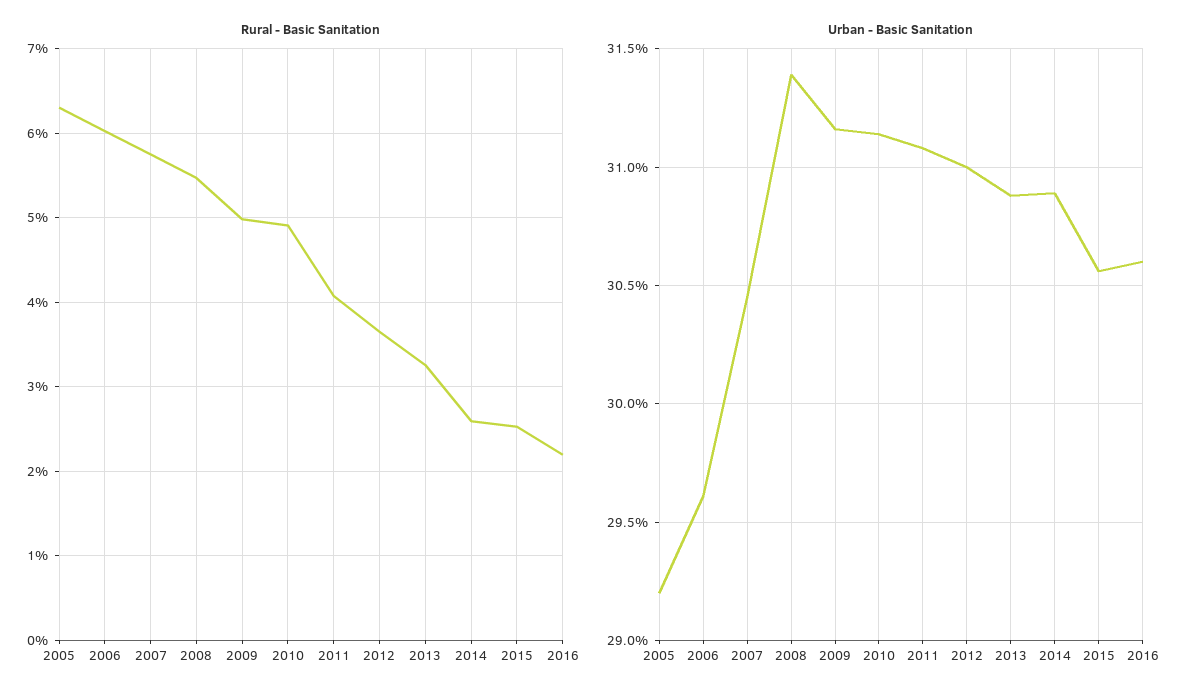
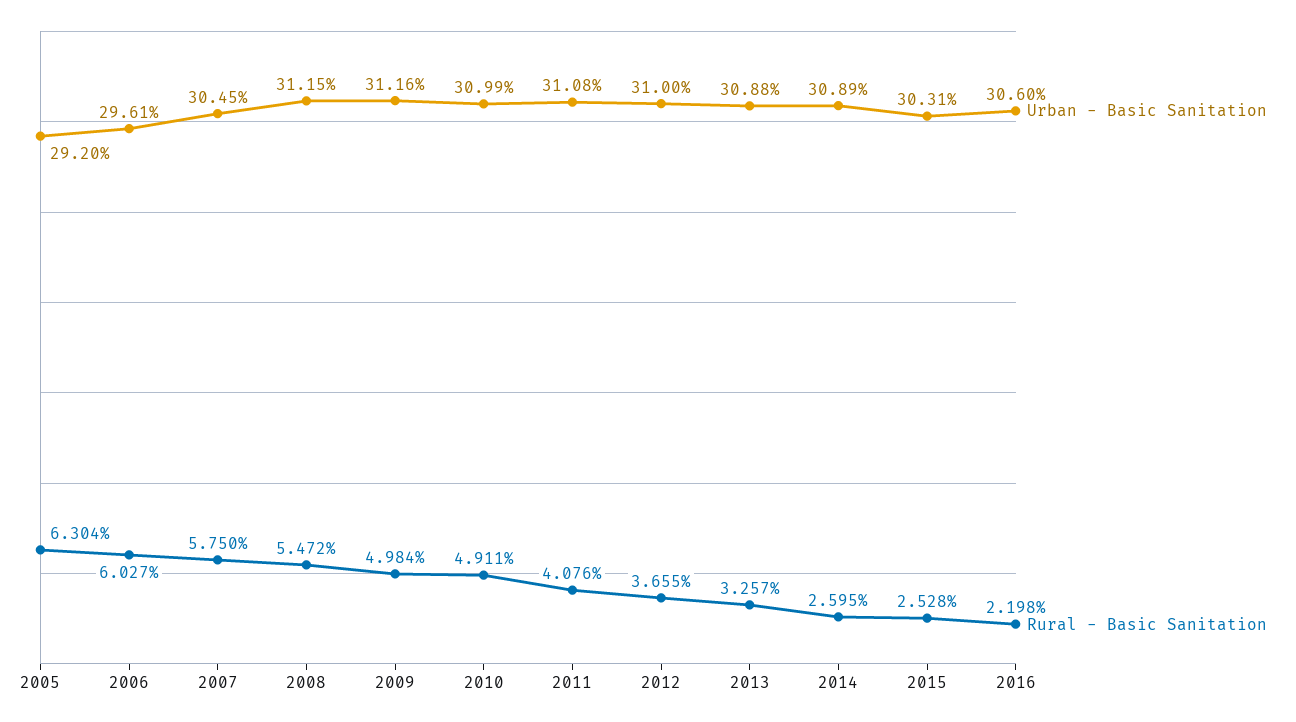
  {
    "Rural - Basic Sanitation": {
      "2005": 6.304,
      "2006": 6.027,
      "2007": 5.75,
      "2008": 5.472,
      "2009": 4.984,
      "2010": 4.911,
      "2011": 4.076,
      "2012": 3.655,
      "2013": 3.257,
      "2014": 2.595,
      "2015": 2.528,
      "2016": 2.198
    },
    "Urban - Basic Sanitation": {
      "2005": 29.2,
      "2006": 29.61,
      "2007": 30.45,
-     "2008": 31.4,
+     "2008": 31.15,
      "2009": 31.16,
-     "2010": 31.15,
+     "2010": 30.99,
      "2011": 31.08,
      "2012": 31,
      "2013": 30.88,
      "2014": 30.89,
-     "2015": 30.55,
+     "2015": 30.31,
      "2016": 30.6
    }
  }

